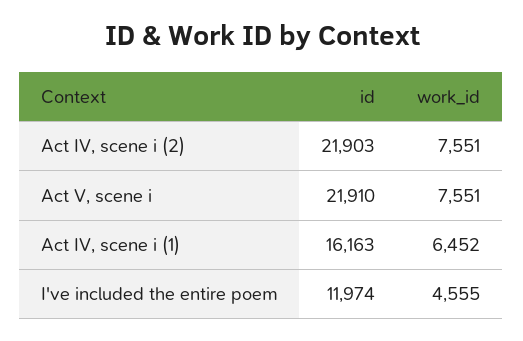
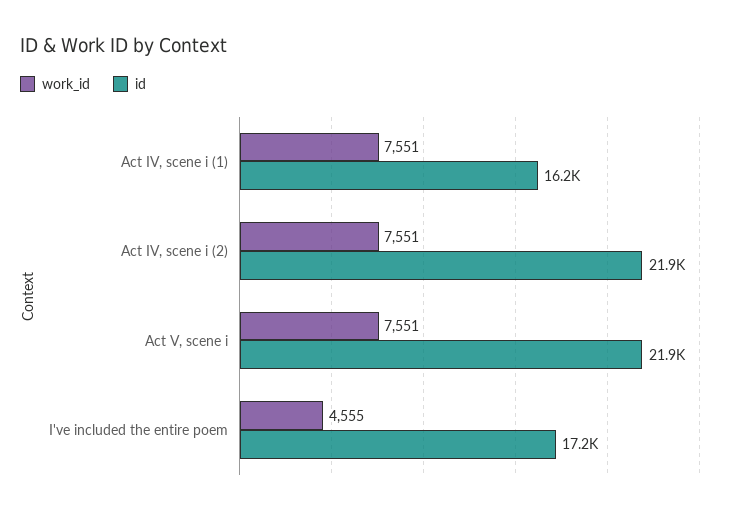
  {
    "id": {
      "Act IV, scene i (2)": 21903,
      "Act V, scene i": 21910,
      "Act IV, scene i (1)": 16163,
-     "I've included the entire poem": 11974
+     "I've included the entire poem": 17200
    },
    "work_id": {
      "Act IV, scene i (2)": 7551,
      "Act V, scene i": 7551,
-     "Act IV, scene i (1)": 6452,
+     "Act IV, scene i (1)": 7551,
      "I've included the entire poem": 4555
    }
  }

